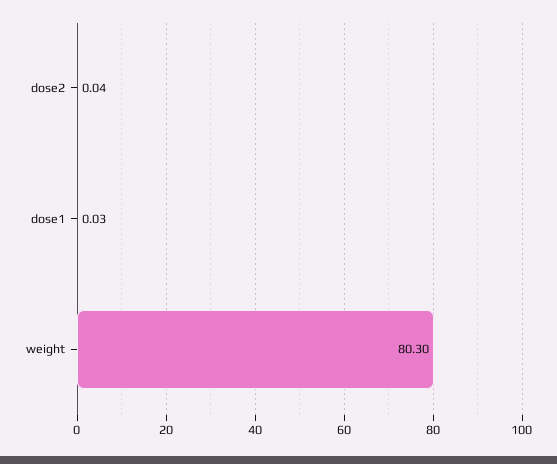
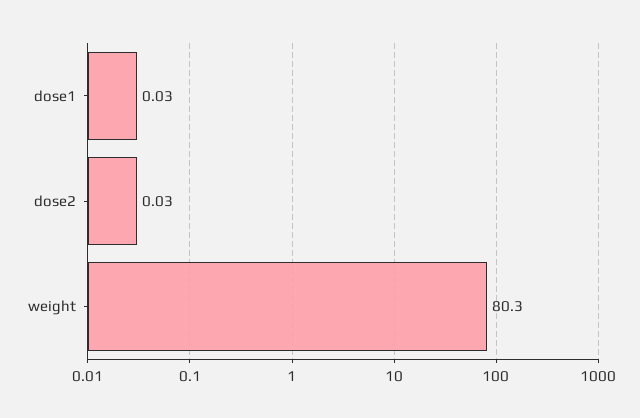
  {
-   "dose2": 0.04,
+   "dose2": 0.03,
    "dose1": 0.03,
    "weight": 80.3
  }

